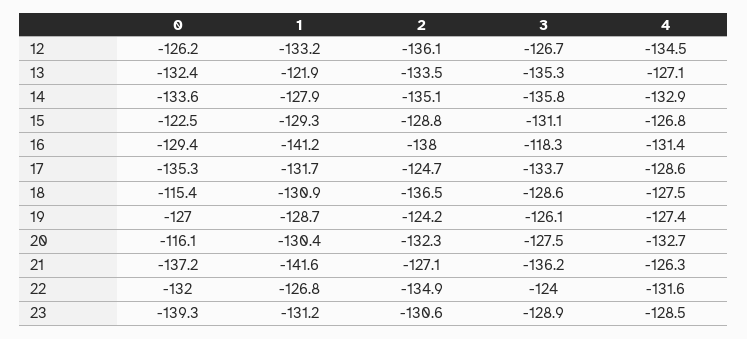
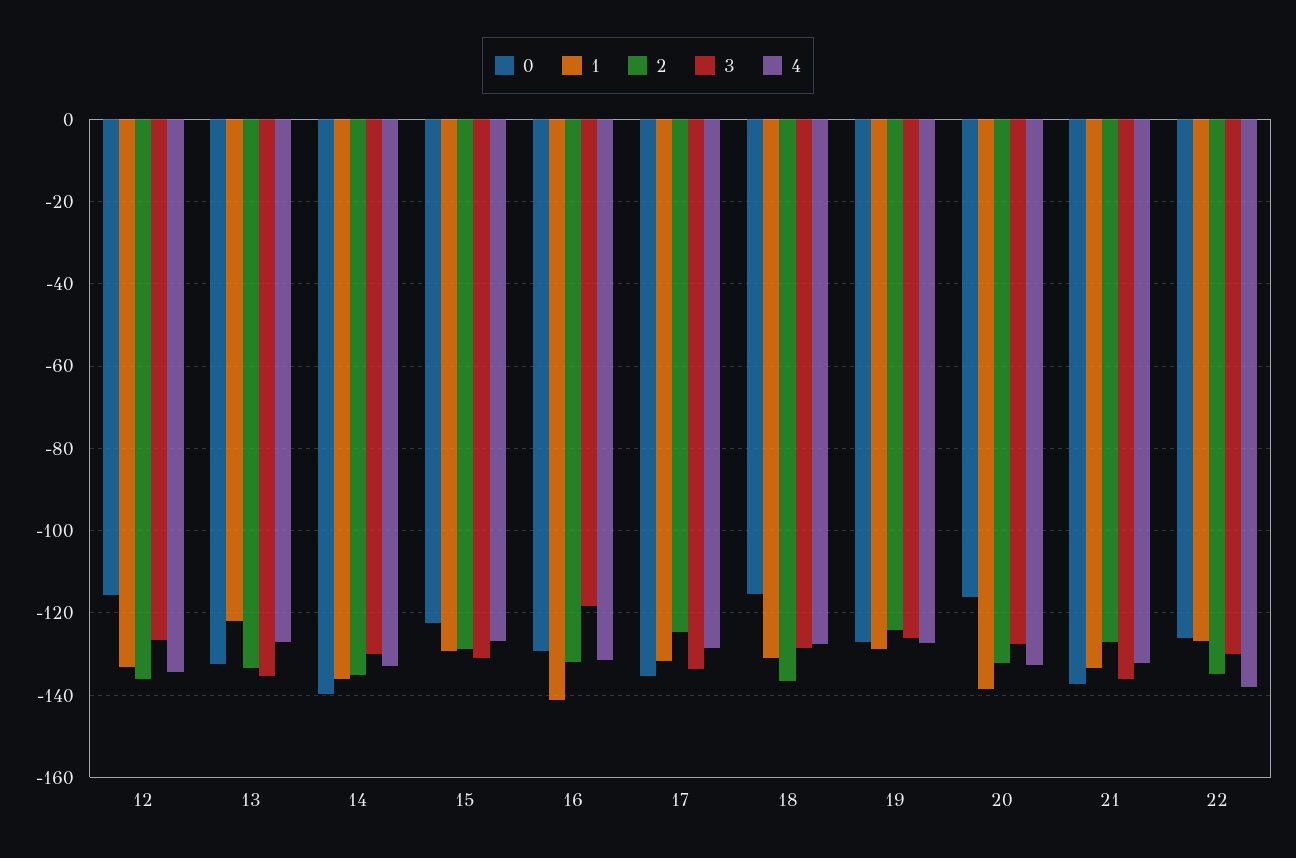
  {
    "0": {
-     "12": -126.2,
+     "12": -116,
      "13": -132.4,
-     "14": -133.6,
+     "14": -140,
      "15": -122.5,
      "16": -129.4,
      "17": -135.3,
      "18": -115.4,
      "19": -127,
      "20": -116.1,
      "21": -137.2,
-     "22": -132,
+     "22": -126
-     "23": -139.3
    },
    "1": {
      "12": -133.2,
      "13": -121.9,
-     "14": -127.9,
+     "14": -136,
      "15": -129.3,
      "16": -141.2,
      "17": -131.7,
      "18": -130.9,
      "19": -128.7,
-     "20": -130.4,
+     "20": -138,
-     "21": -141.6,
+     "21": -134,
-     "22": -126.8,
+     "22": -126.8
-     "23": -131.2
    },
    "2": {
      "12": -136.1,
      "13": -133.5,
      "14": -135.1,
      "15": -128.8,
-     "16": -138,
+     "16": -132,
      "17": -124.7,
      "18": -136.5,
      "19": -124.2,
      "20": -132.3,
      "21": -127.1,
-     "22": -134.9,
+     "22": -134.9
-     "23": -130.6
    },
    "3": {
      "12": -126.7,
      "13": -135.3,
-     "14": -135.8,
+     "14": -130,
      "15": -131.1,
      "16": -118.3,
      "17": -133.7,
      "18": -128.6,
      "19": -126.1,
      "20": -127.5,
      "21": -136.2,
-     "22": -124,
+     "22": -130
-     "23": -128.9
    },
    "4": {
      "12": -134.5,
      "13": -127.1,
      "14": -132.9,
      "15": -126.8,
      "16": -131.4,
      "17": -128.6,
      "18": -127.5,
      "19": -127.4,
      "20": -132.7,
-     "21": -126.3,
+     "21": -132,
-     "22": -131.6,
+     "22": -138
-     "23": -128.5
    }
  }

